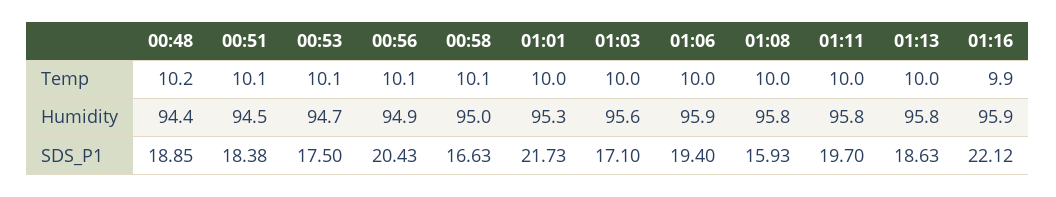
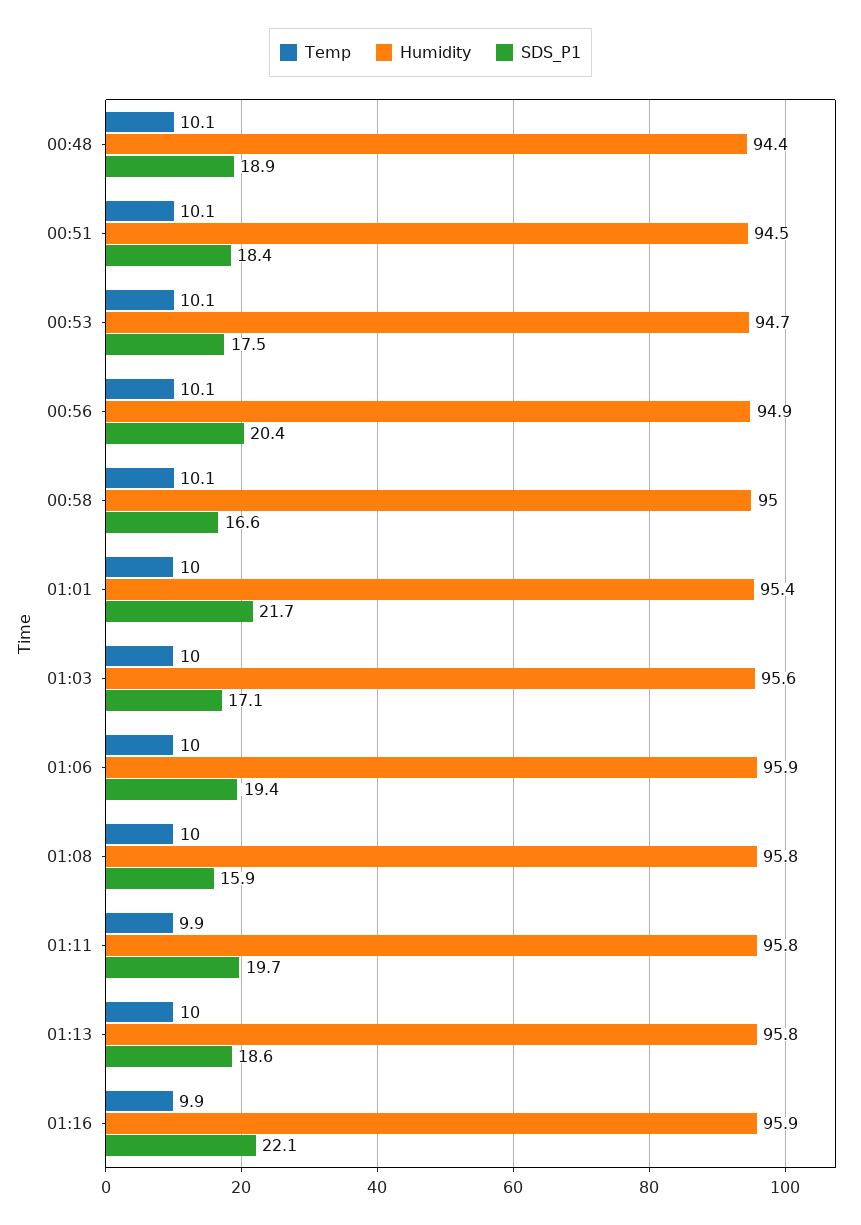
  {
    "Temp": {
-     "00:48": 10.2,
+     "00:48": 10.1,
      "00:51": 10.1,
      "00:53": 10.1,
      "00:56": 10.1,
      "00:58": 10.1,
      "01:01": 10,
      "01:03": 10,
      "01:06": 10,
      "01:08": 10,
-     "01:11": 10,
+     "01:11": 9.9,
      "01:13": 10,
      "01:16": 9.9
    },
    "Humidity": {
      "00:48": 94.4,
      "00:51": 94.5,
      "00:53": 94.7,
      "00:56": 94.9,
      "00:58": 95,
-     "01:01": 95.3,
+     "01:01": 95.4,
      "01:03": 95.6,
      "01:06": 95.9,
      "01:08": 95.8,
      "01:11": 95.8,
      "01:13": 95.8,
      "01:16": 95.9
    },
    "SDS_P1": {
      "00:48": 18.85,
      "00:51": 18.38,
      "00:53": 17.5,
      "00:56": 20.43,
      "00:58": 16.63,
      "01:01": 21.73,
      "01:03": 17.1,
      "01:06": 19.4,
      "01:08": 15.93,
      "01:11": 19.7,
      "01:13": 18.63,
      "01:16": 22.12
    }
  }

